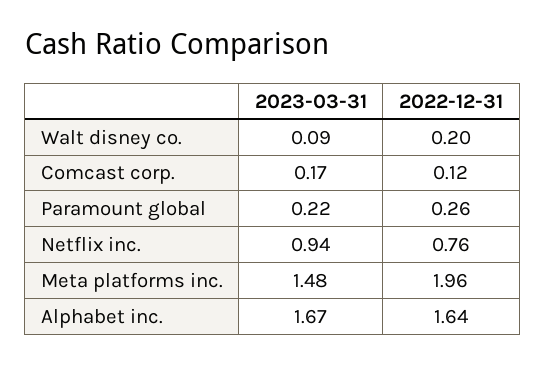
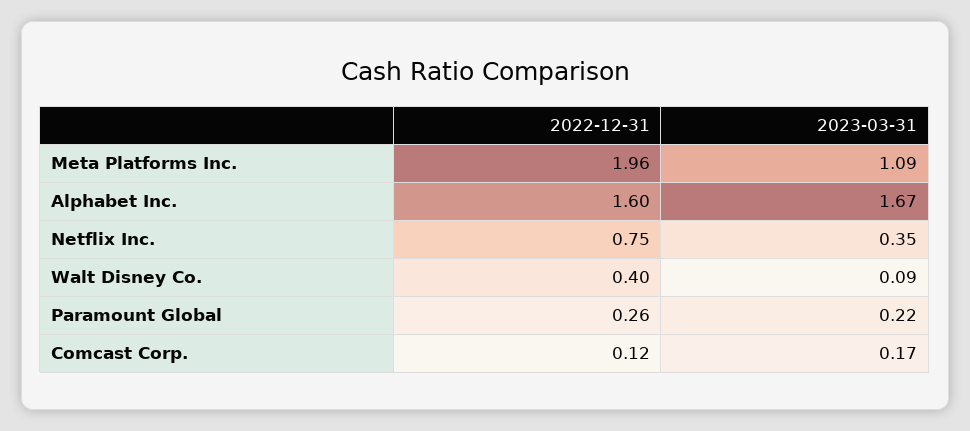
  {
    "2023-03-31": {
      "Walt disney co.": 0.09,
      "Comcast corp.": 0.17,
      "Paramount global": 0.22,
-     "Netflix inc.": 0.94,
+     "Netflix inc.": 0.35,
-     "Meta platforms inc.": 1.48,
+     "Meta platforms inc.": 1.09,
      "Alphabet inc.": 1.67
    },
    "2022-12-31": {
-     "Walt disney co.": 0.2,
+     "Walt disney co.": 0.4,
      "Comcast corp.": 0.12,
      "Paramount global": 0.26,
-     "Netflix inc.": 0.76,
+     "Netflix inc.": 0.75,
      "Meta platforms inc.": 1.96,
-     "Alphabet inc.": 1.64
+     "Alphabet inc.": 1.6
    }
  }

